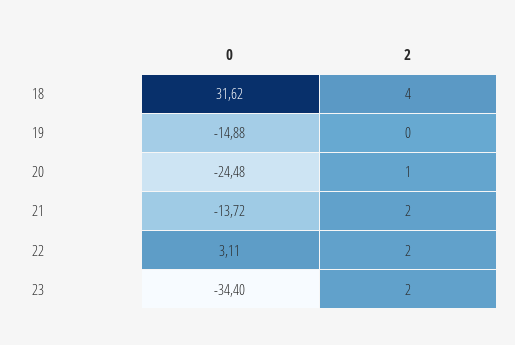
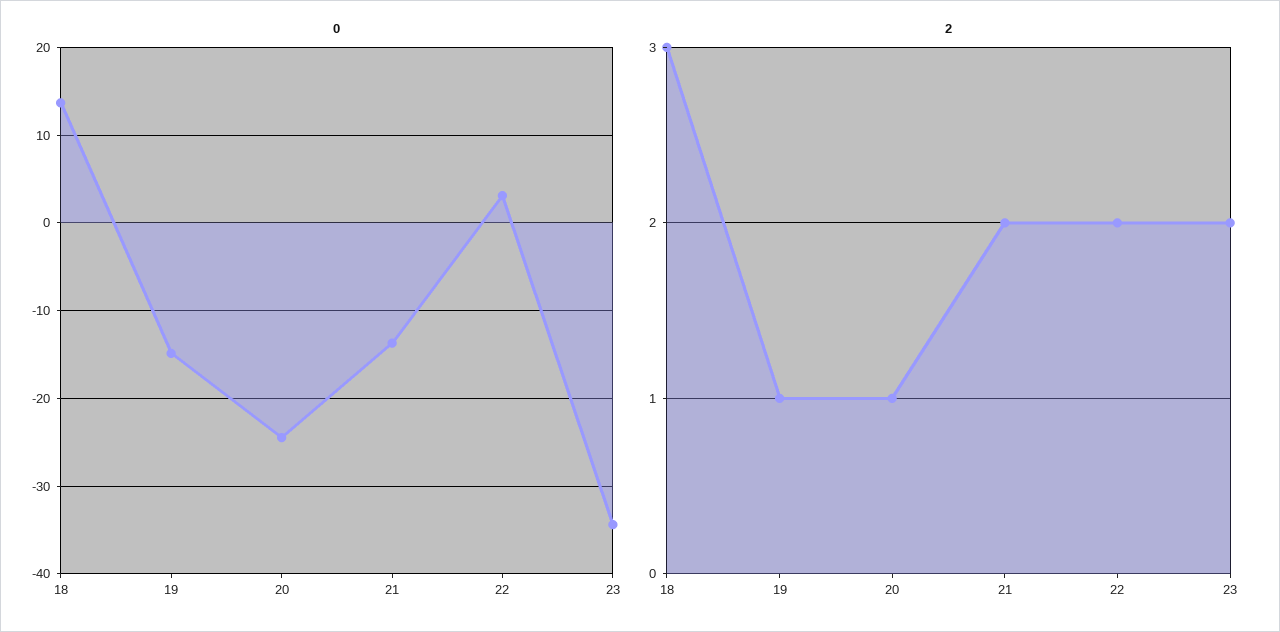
  {
    "0": {
-     "18": 31.62,
+     "18": 14,
      "19": -14.88,
      "20": -24.48,
      "21": -13.72,
      "22": 3.11,
      "23": -34.4
    },
    "2": {
-     "18": 4,
+     "18": 3,
-     "19": 0,
+     "19": 1,
      "20": 1,
      "21": 2,
      "22": 2,
      "23": 2
    }
  }

